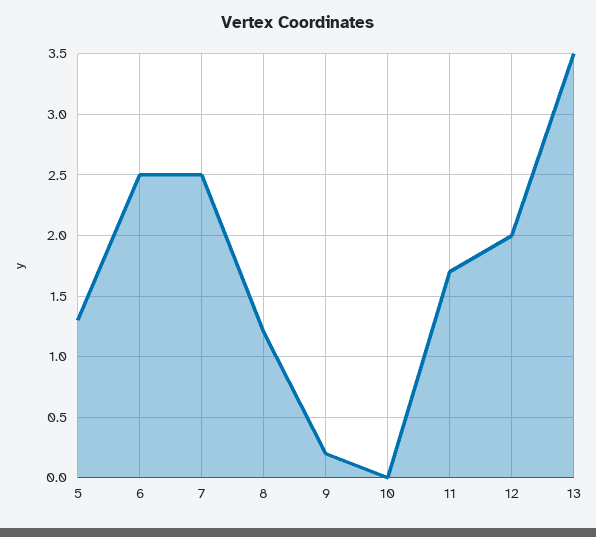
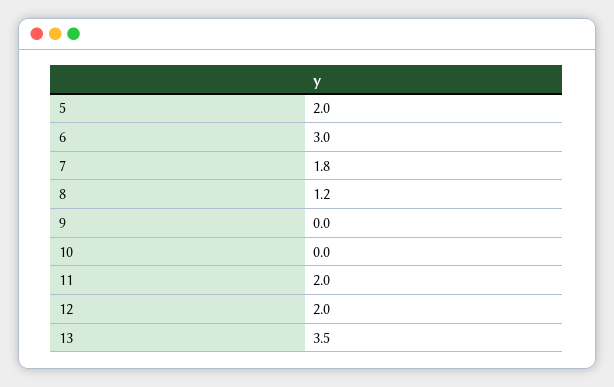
  {
-   "5": 1.3,
+   "5": 2,
-   "6": 2.5,
+   "6": 3,
-   "7": 2.5,
+   "7": 1.8,
    "8": 1.2,
-   "9": 0.2,
+   "9": 0,
    "10": 0,
-   "11": 1.7,
+   "11": 2,
    "12": 2,
    "13": 3.5
  }

